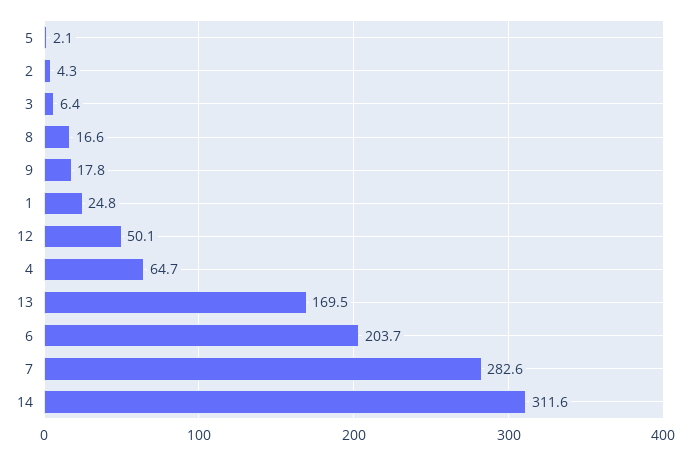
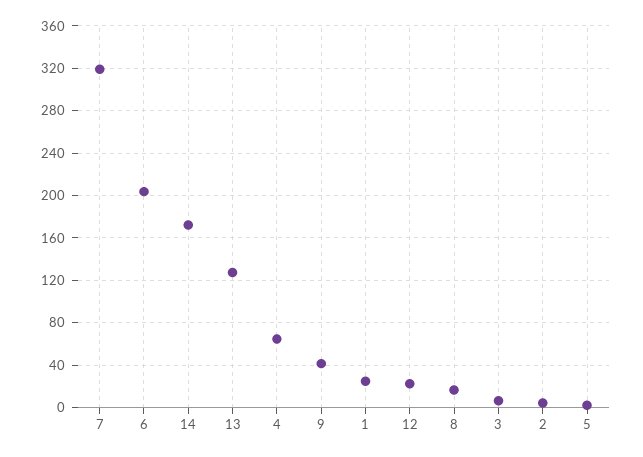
  {
    "5": 2.1,
    "2": 4.3,
    "3": 6.4,
    "8": 16.6,
-   "9": 17.8,
+   "9": 40,
    "1": 24.8,
-   "12": 50.1,
+   "12": 20,
    "4": 64.7,
-   "13": 169.5,
+   "13": 130,
    "6": 203.7,
-   "7": 282.6,
+   "7": 320,
-   "14": 311.6
+   "14": 170
  }

